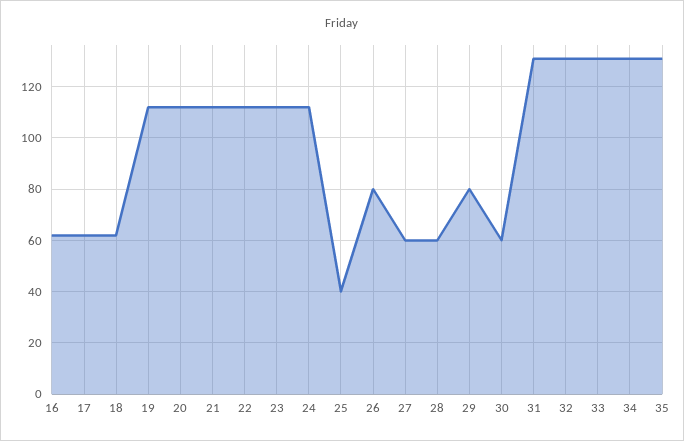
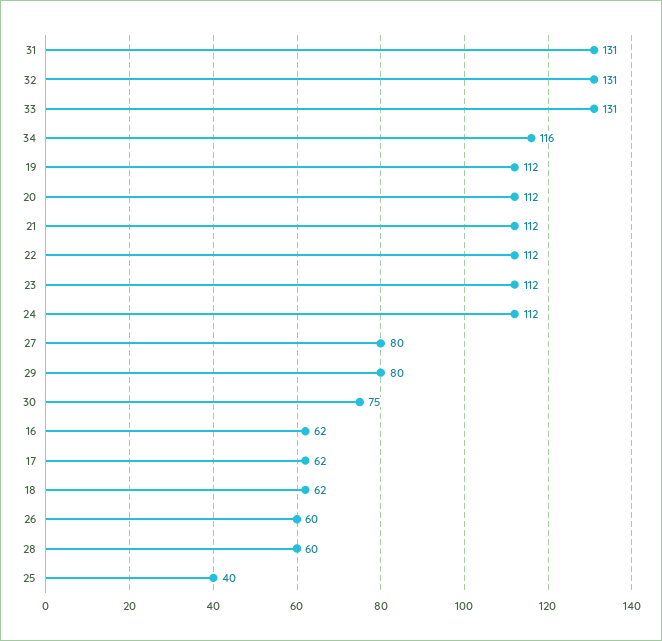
  {
    "16": 62,
    "17": 62,
    "18": 62,
    "19": 112,
    "20": 112,
    "21": 112,
    "22": 112,
    "23": 112,
    "24": 112,
    "25": 40,
-   "26": 80,
+   "26": 60,
-   "27": 60,
+   "27": 80,
    "28": 60,
    "29": 80,
-   "30": 60,
+   "30": 75,
    "31": 131,
    "32": 131,
    "33": 131,
-   "34": 130,
+   "34": 116
-   "35": 130
  }

